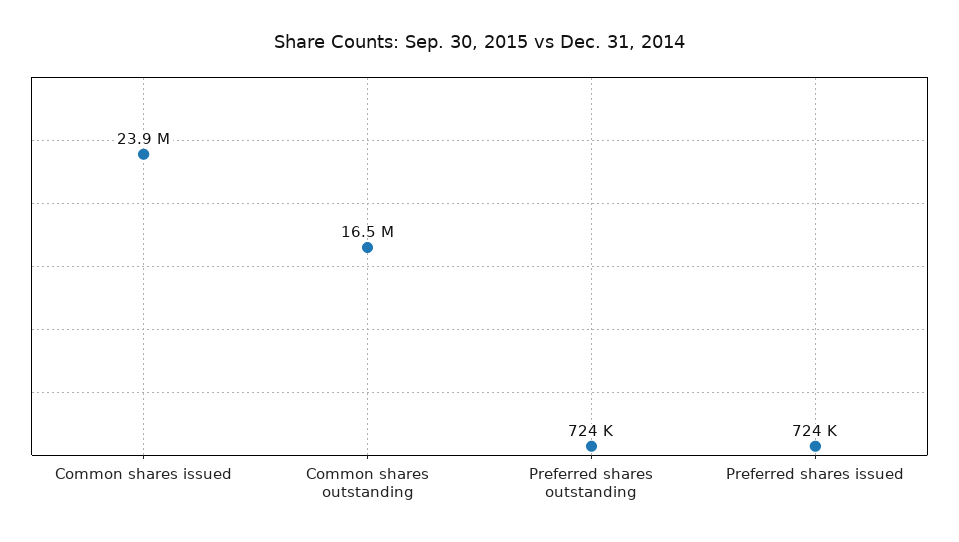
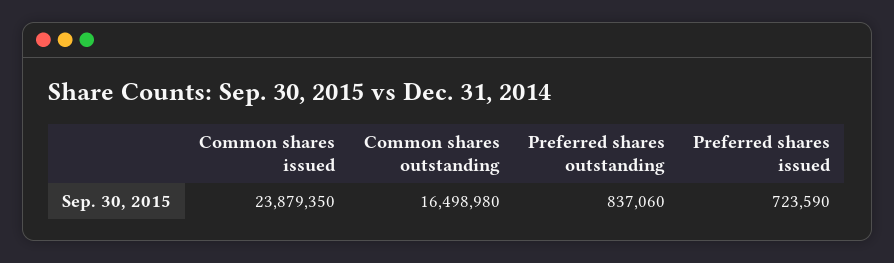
  {
    "Common shares issued": 23879350,
    "Common shares outstanding": 16498980,
-   "Preferred shares outstanding": 724000,
+   "Preferred shares outstanding": 837060,
    "Preferred shares issued": 723590
  }

